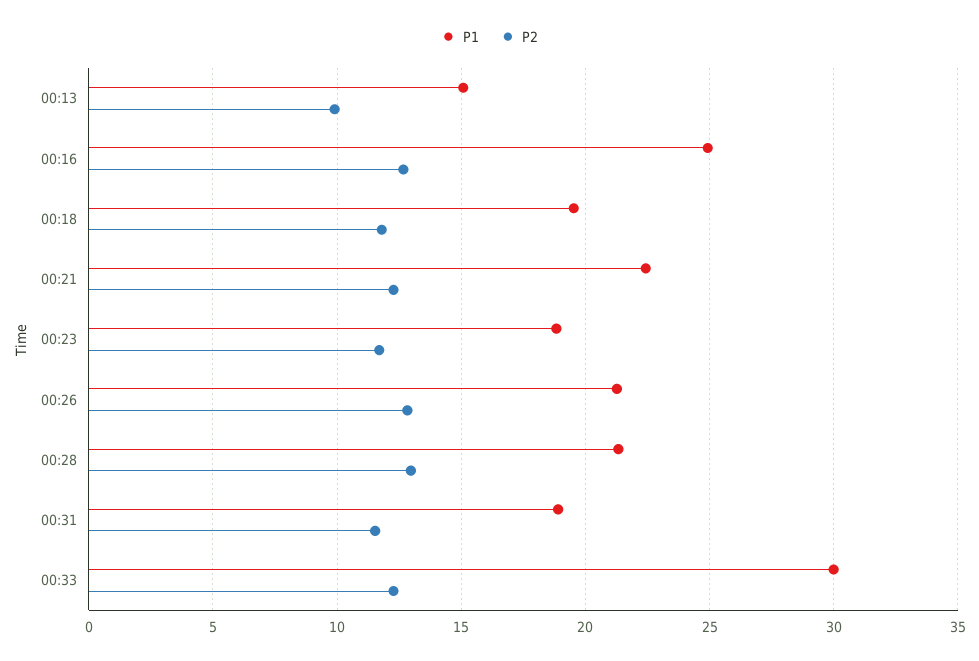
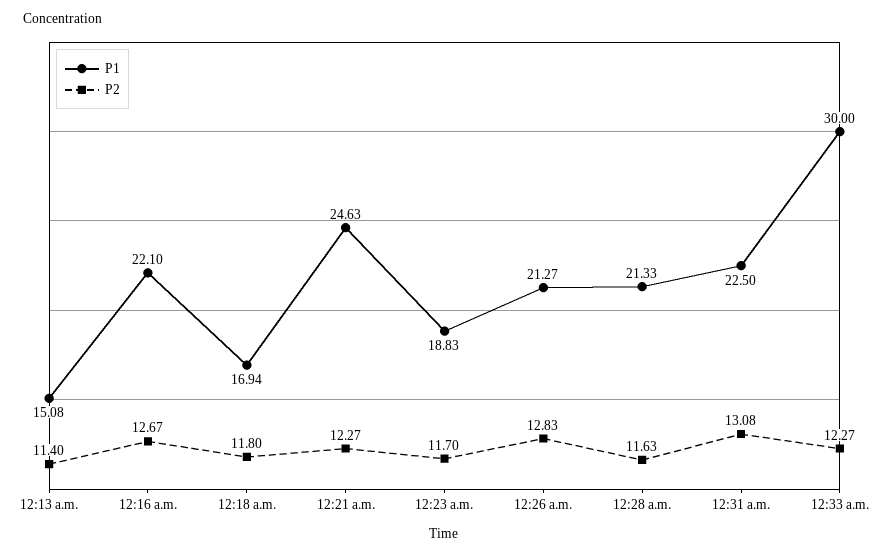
  {
    "P1": {
      "00:13": 15.08,
-     "00:16": 25,
+     "00:16": 22.1,
-     "00:18": 19.5,
+     "00:18": 16.94,
-     "00:21": 22.5,
+     "00:21": 24.63,
      "00:23": 18.83,
      "00:26": 21.27,
      "00:28": 21.33,
-     "00:31": 19,
+     "00:31": 22.5,
      "00:33": 30
    },
    "P2": {
-     "00:13": 10,
+     "00:13": 11.4,
      "00:16": 12.67,
      "00:18": 11.8,
      "00:21": 12.27,
      "00:23": 11.7,
      "00:26": 12.83,
-     "00:28": 13,
+     "00:28": 11.63,
-     "00:31": 11.5,
+     "00:31": 13.08,
      "00:33": 12.27
    }
  }

